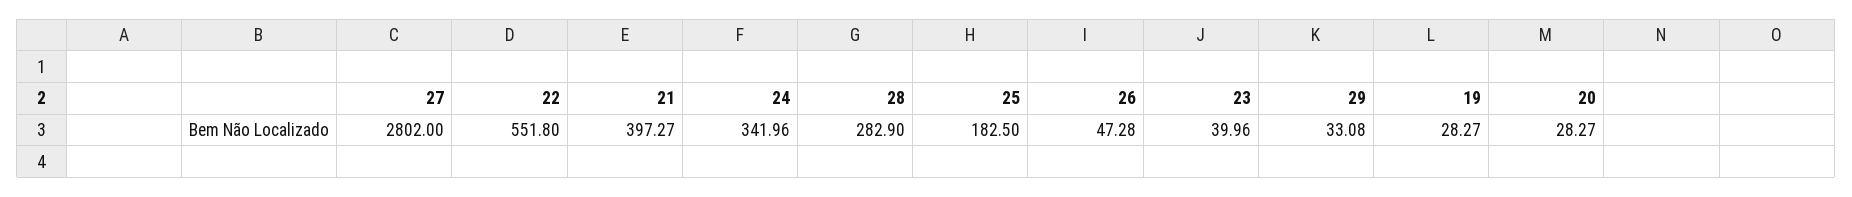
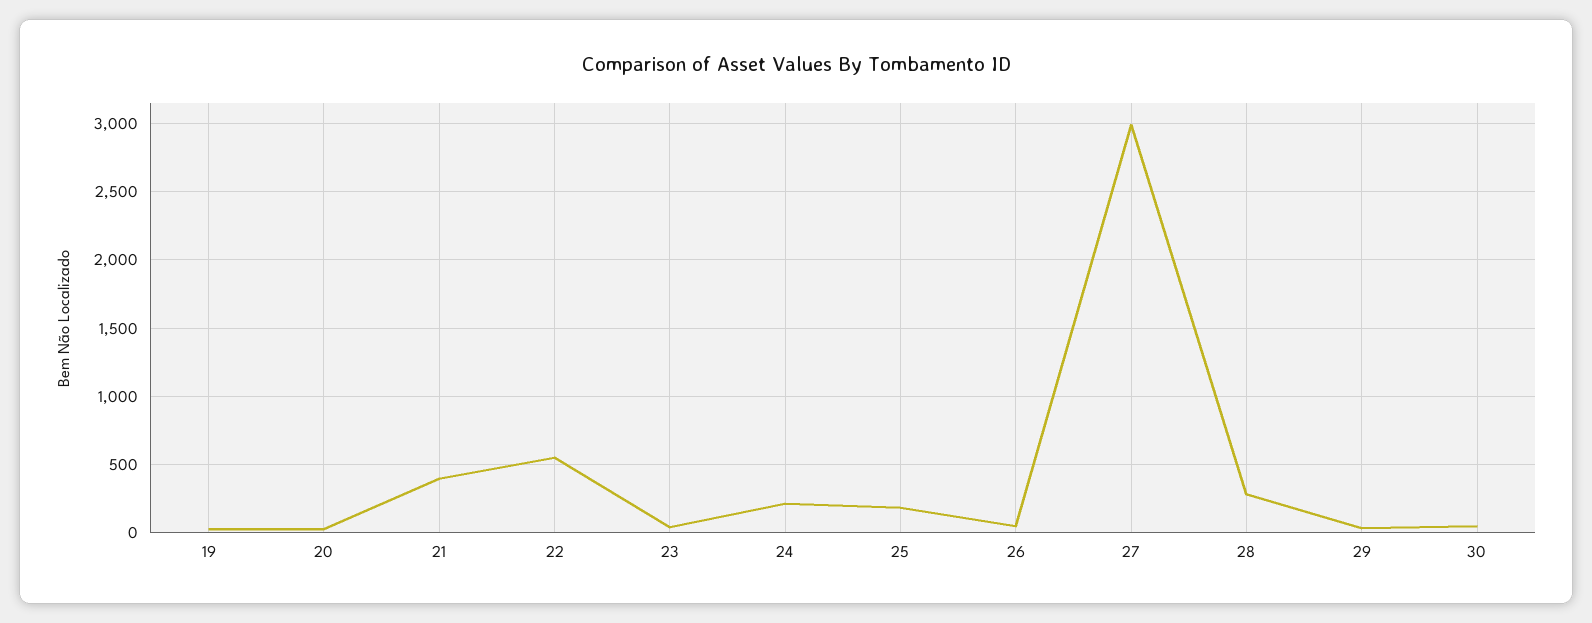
  {
-   "27": 2802,
+   "27": 3000,
    "22": 551.8,
    "21": 397.27,
-   "24": 341.96,
+   "24": 200,
    "28": 282.9,
    "25": 182.5,
    "26": 47.28,
    "23": 39.96,
    "29": 33.08,
    "19": 28.27,
-   "20": 28.27
+   "20": 28.27,
+   "30": 50
  }

